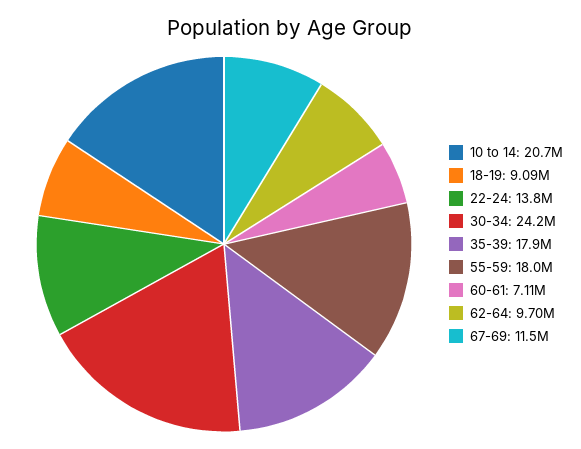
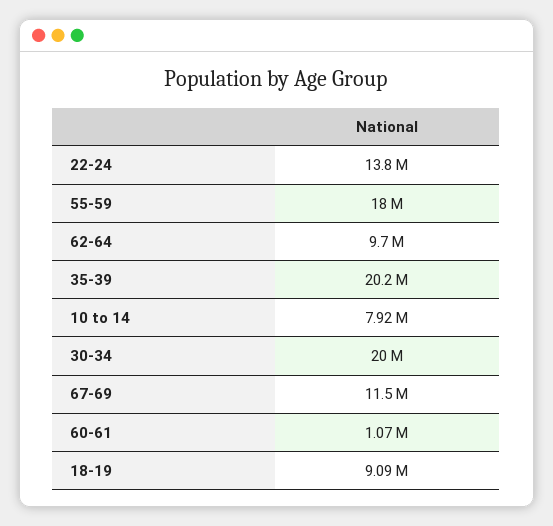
  {
-   "10 to 14": 20700000,
+   "10 to 14": 7920000,
    "18-19": 9090000,
    "22-24": 13800000,
-   "30-34": 24200000,
+   "30-34": 20000000,
-   "35-39": 17900000,
+   "35-39": 20200000,
    "55-59": 18000000,
-   "60-61": 7110000,
+   "60-61": 1070000,
    "62-64": 9700000,
    "67-69": 11500000
  }

